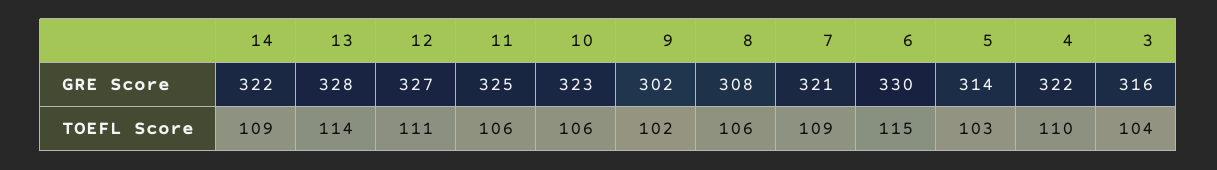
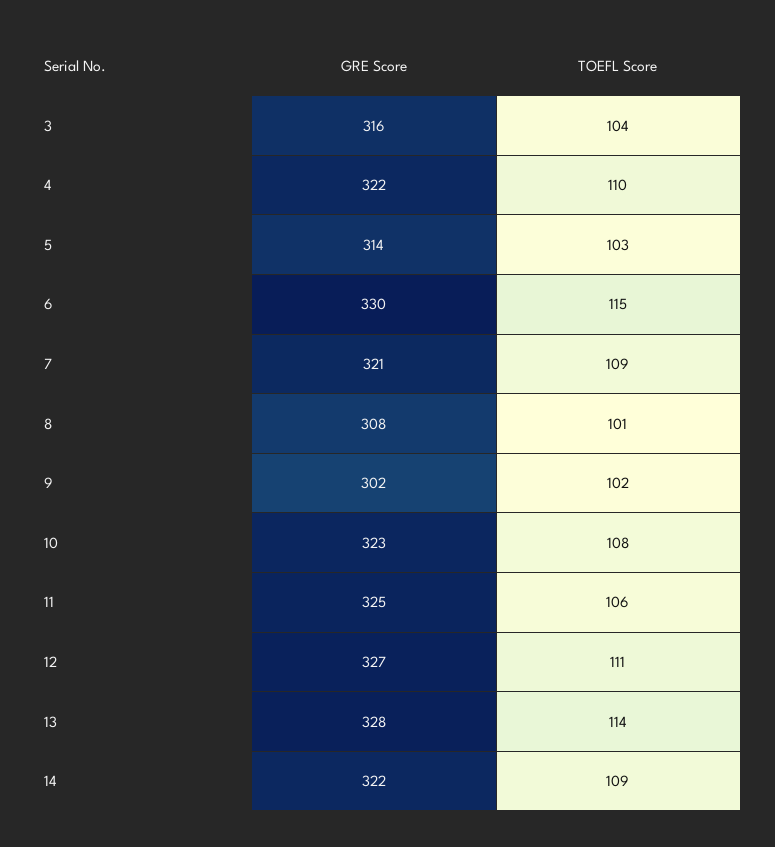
  {
    "14": {
      "GRE Score": 322,
      "TOEFL Score": 109
    },
    "13": {
      "GRE Score": 328,
      "TOEFL Score": 114
    },
    "12": {
      "GRE Score": 327,
      "TOEFL Score": 111
    },
    "11": {
      "GRE Score": 325,
      "TOEFL Score": 106
    },
    "10": {
      "GRE Score": 323,
-     "TOEFL Score": 106
+     "TOEFL Score": 108
    },
    "9": {
      "GRE Score": 302,
      "TOEFL Score": 102
    },
    "8": {
      "GRE Score": 308,
-     "TOEFL Score": 106
+     "TOEFL Score": 101
    },
    "7": {
      "GRE Score": 321,
      "TOEFL Score": 109
    },
    "6": {
      "GRE Score": 330,
      "TOEFL Score": 115
    },
    "5": {
      "GRE Score": 314,
      "TOEFL Score": 103
    },
    "4": {
      "GRE Score": 322,
      "TOEFL Score": 110
    },
    "3": {
      "GRE Score": 316,
      "TOEFL Score": 104
    }
  }

